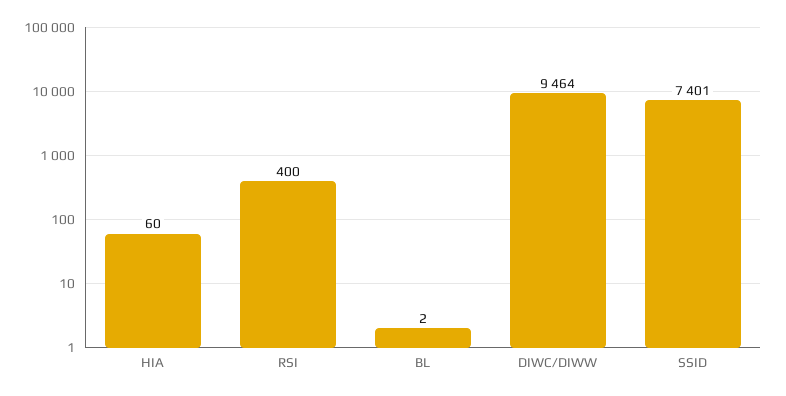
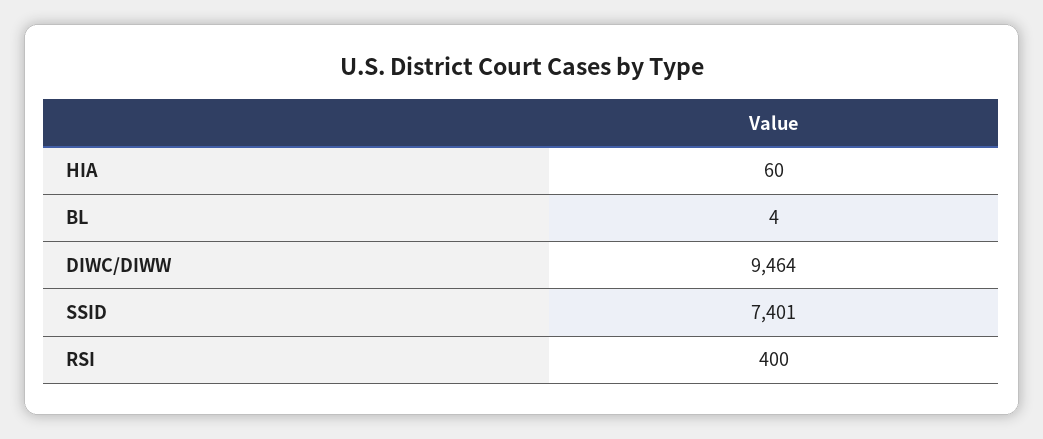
  {
    "HIA": 60,
    "RSI": 400,
-   "BL": 2,
+   "BL": 4,
    "DIWC/DIWW": 9464,
    "SSID": 7401
  }

